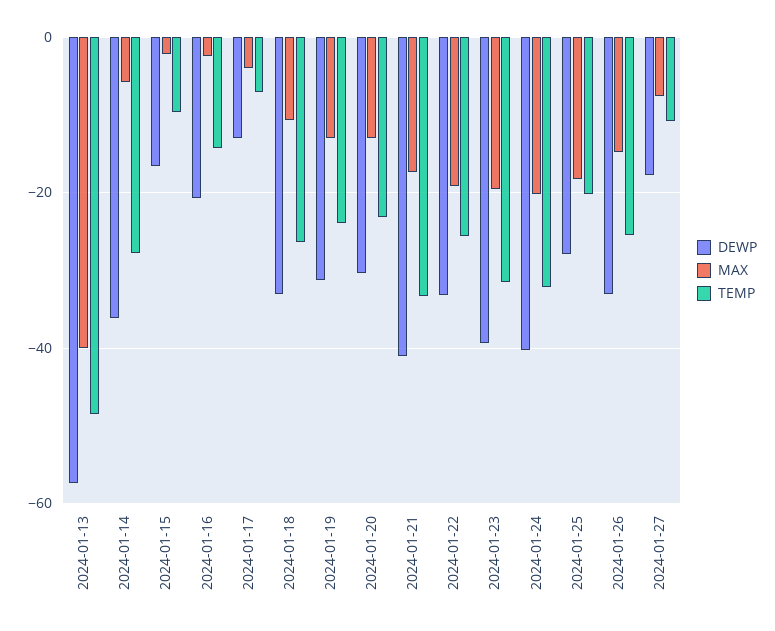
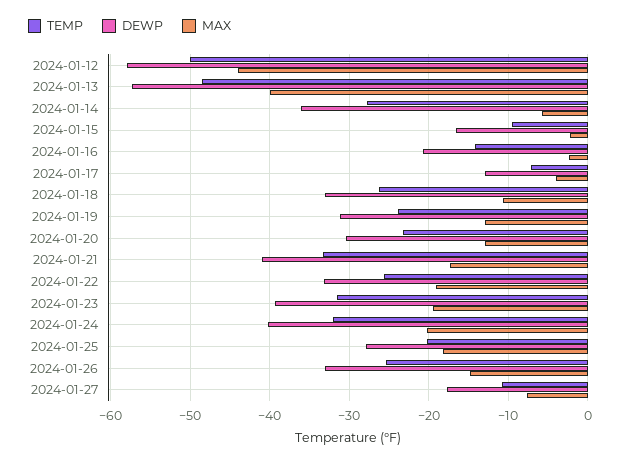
  {
    "DEWP": {
      "2024-01-13": -57,
      "2024-01-14": -36,
      "2024-01-15": -17,
      "2024-01-16": -21,
      "2024-01-17": -13,
      "2024-01-18": -33,
      "2024-01-19": -31,
      "2024-01-20": -30,
      "2024-01-21": -41,
      "2024-01-22": -33,
      "2024-01-23": -39,
      "2024-01-24": -40,
      "2024-01-25": -28,
      "2024-01-26": -33,
-     "2024-01-27": -18
+     "2024-01-27": -18,
+     "2024-01-12": -58
    },
    "MAX": {
      "2024-01-13": -40,
      "2024-01-14": -6,
      "2024-01-15": -2,
      "2024-01-16": -2,
      "2024-01-17": -4,
      "2024-01-18": -11,
      "2024-01-19": -13,
      "2024-01-20": -13,
      "2024-01-21": -17,
      "2024-01-22": -19,
      "2024-01-23": -20,
      "2024-01-24": -20,
      "2024-01-25": -18,
      "2024-01-26": -15,
-     "2024-01-27": -8
+     "2024-01-27": -8,
+     "2024-01-12": -44
    },
    "TEMP": {
      "2024-01-13": -49,
      "2024-01-14": -28,
      "2024-01-15": -10,
      "2024-01-16": -14,
      "2024-01-17": -7,
      "2024-01-18": -26,
      "2024-01-19": -24,
      "2024-01-20": -23,
      "2024-01-21": -33,
      "2024-01-22": -26,
      "2024-01-23": -32,
      "2024-01-24": -32,
      "2024-01-25": -20,
      "2024-01-26": -25,
-     "2024-01-27": -11
+     "2024-01-27": -11,
+     "2024-01-12": -50
    }
  }

